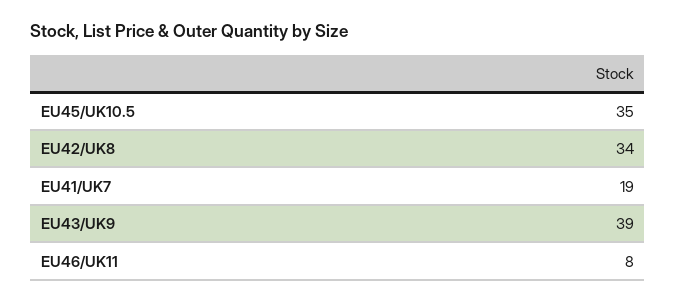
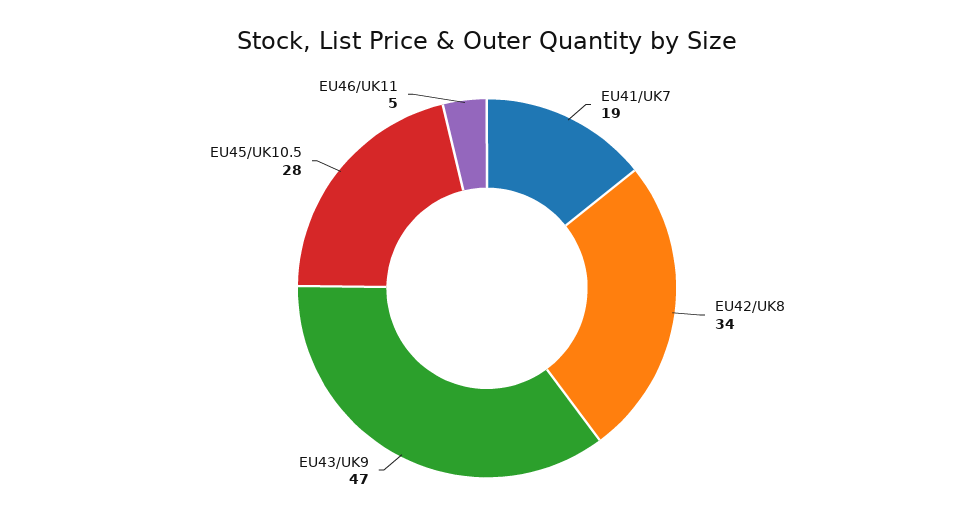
  {
-   "EU45/UK10.5": 35,
+   "EU45/UK10.5": 28,
    "EU42/UK8": 34,
    "EU41/UK7": 19,
-   "EU43/UK9": 39,
+   "EU43/UK9": 47,
-   "EU46/UK11": 8
+   "EU46/UK11": 5
  }

